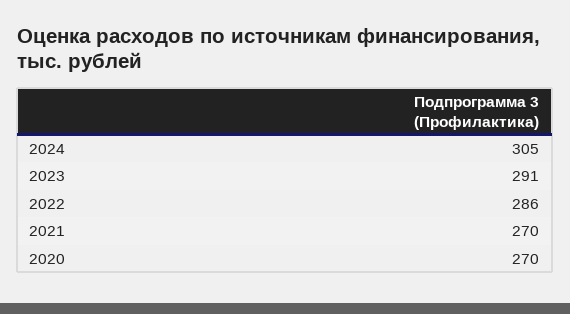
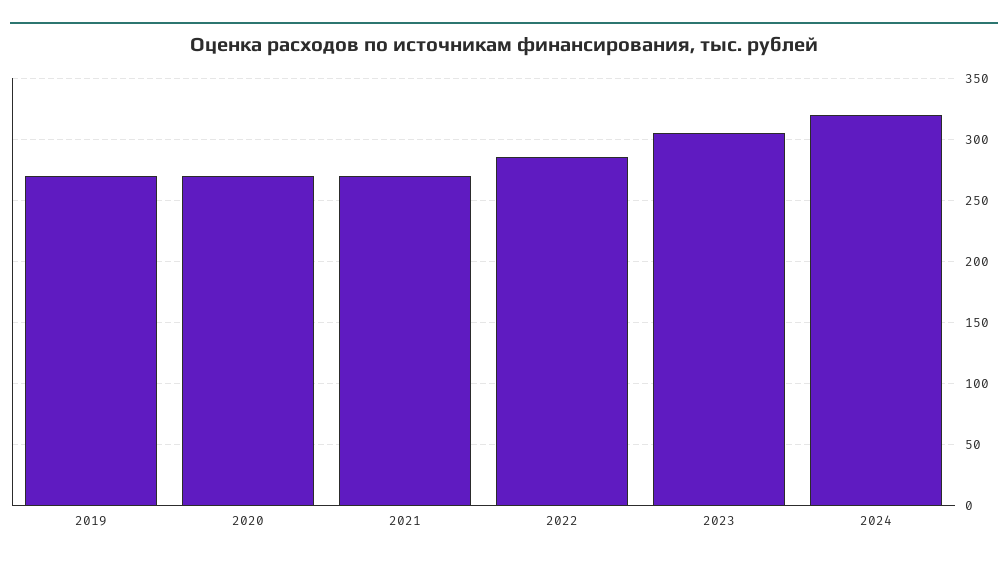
  {
-   "2024": 305,
+   "2024": 320,
-   "2023": 291,
+   "2023": 305,
    "2022": 286,
    "2021": 270,
-   "2020": 270
+   "2020": 270,
+   "2019": 270
  }

